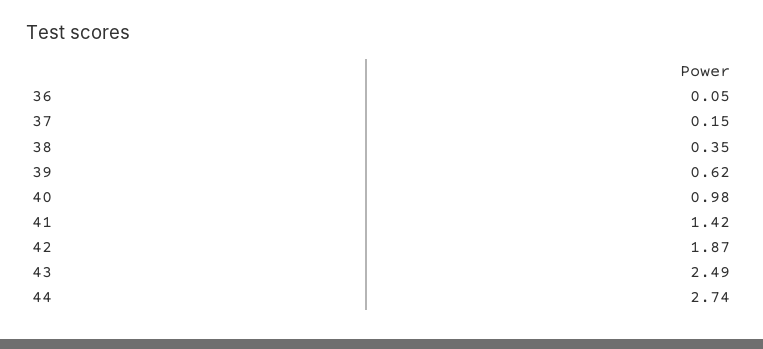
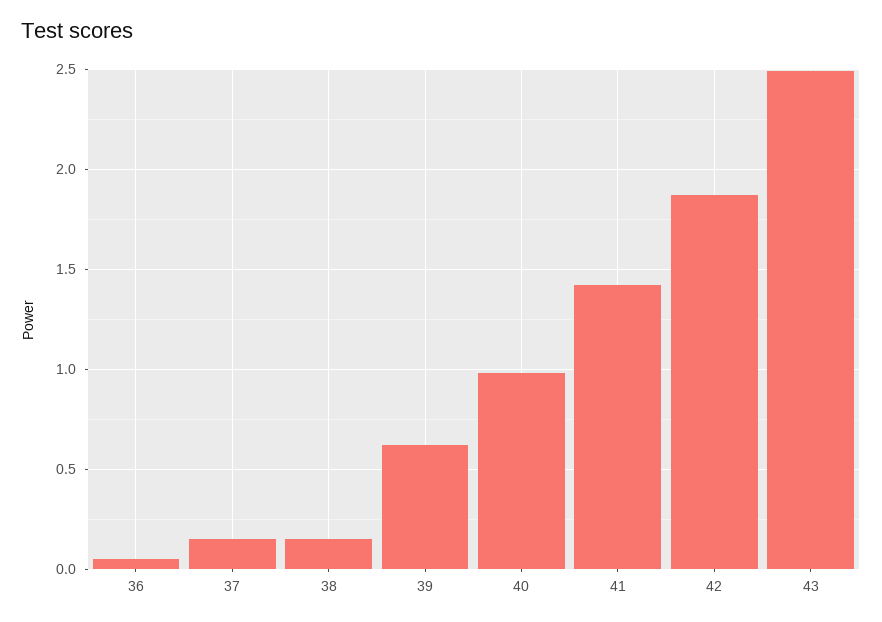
  {
    "36": 0.05,
    "37": 0.15,
-   "38": 0.35,
+   "38": 0.15,
    "39": 0.62,
    "40": 0.98,
    "41": 1.42,
    "42": 1.87,
-   "43": 2.49,
+   "43": 2.49
-   "44": 2.74
  }

